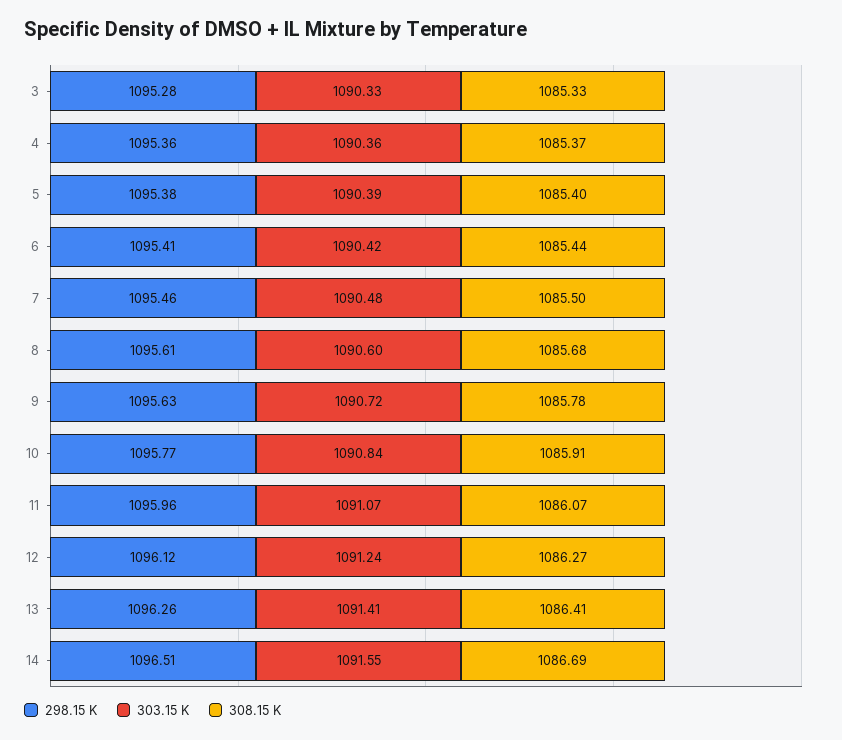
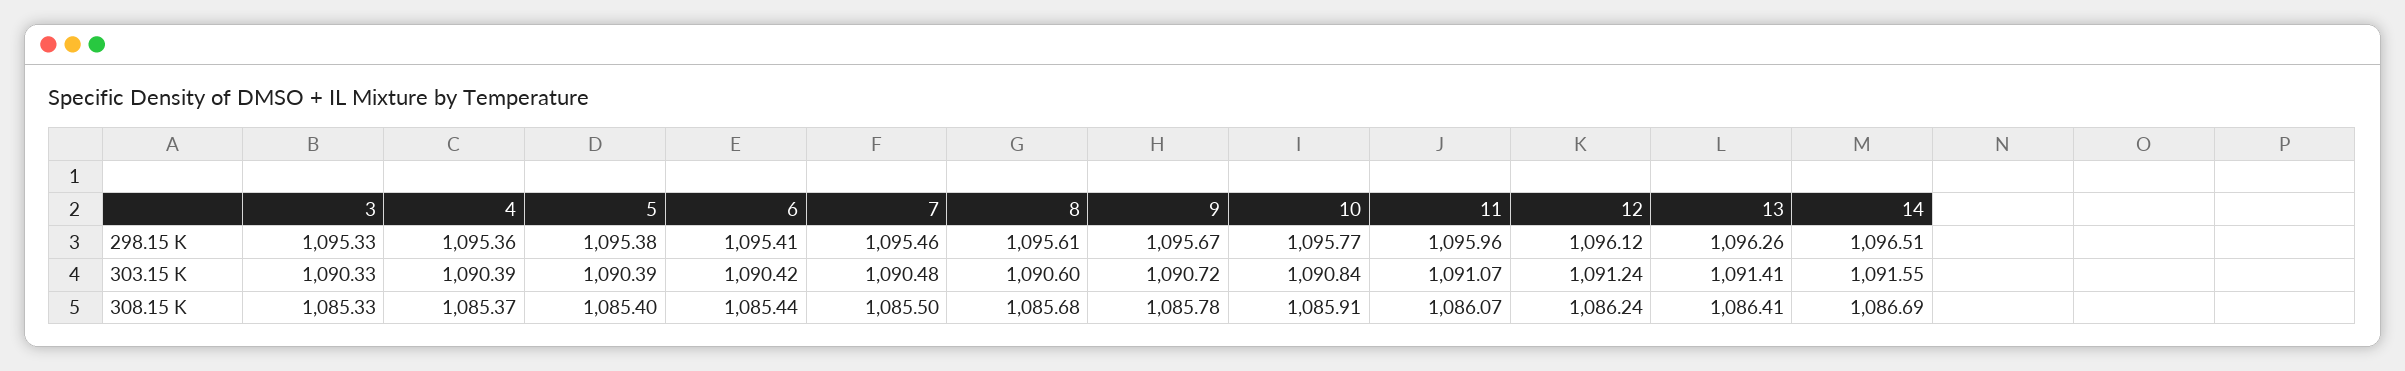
  {
    "298.15 K": {
-     "3": 1095.28,
+     "3": 1095.33,
      "4": 1095.36,
      "5": 1095.38,
      "6": 1095.41,
      "7": 1095.46,
      "8": 1095.61,
-     "9": 1095.63,
+     "9": 1095.67,
      "10": 1095.77,
      "11": 1095.96,
      "12": 1096.12,
      "13": 1096.26,
      "14": 1096.51
    },
    "303.15 K": {
      "3": 1090.33,
-     "4": 1090.36,
+     "4": 1090.39,
      "5": 1090.39,
      "6": 1090.42,
      "7": 1090.48,
      "8": 1090.6,
      "9": 1090.72,
      "10": 1090.84,
      "11": 1091.07,
      "12": 1091.24,
      "13": 1091.41,
      "14": 1091.55
    },
    "308.15 K": {
      "3": 1085.33,
      "4": 1085.37,
      "5": 1085.4,
      "6": 1085.44,
      "7": 1085.5,
      "8": 1085.68,
      "9": 1085.78,
      "10": 1085.91,
      "11": 1086.07,
-     "12": 1086.27,
+     "12": 1086.24,
      "13": 1086.41,
      "14": 1086.69
    }
  }

